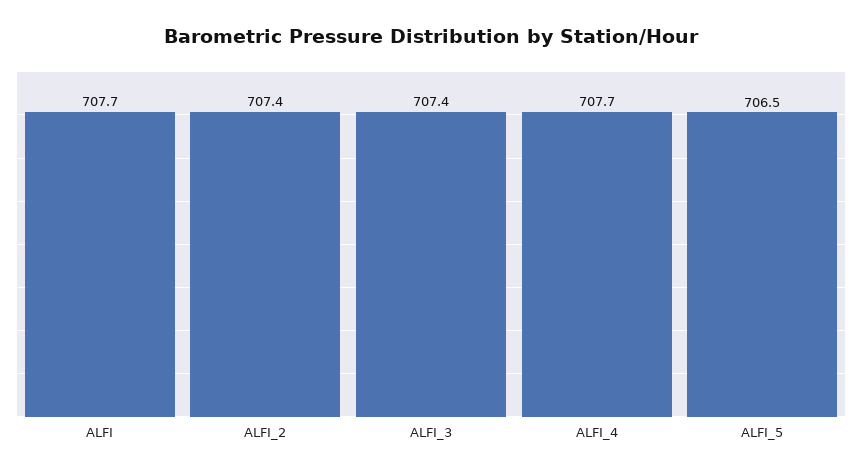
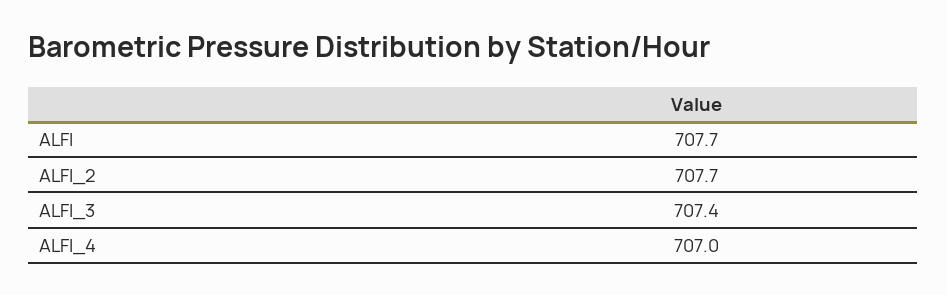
  {
    "ALFI": 707.7,
-   "ALFI_2": 707.4,
+   "ALFI_2": 707.7,
    "ALFI_3": 707.4,
-   "ALFI_4": 707.7,
+   "ALFI_4": 707
-   "ALFI_5": 706.5
  }

